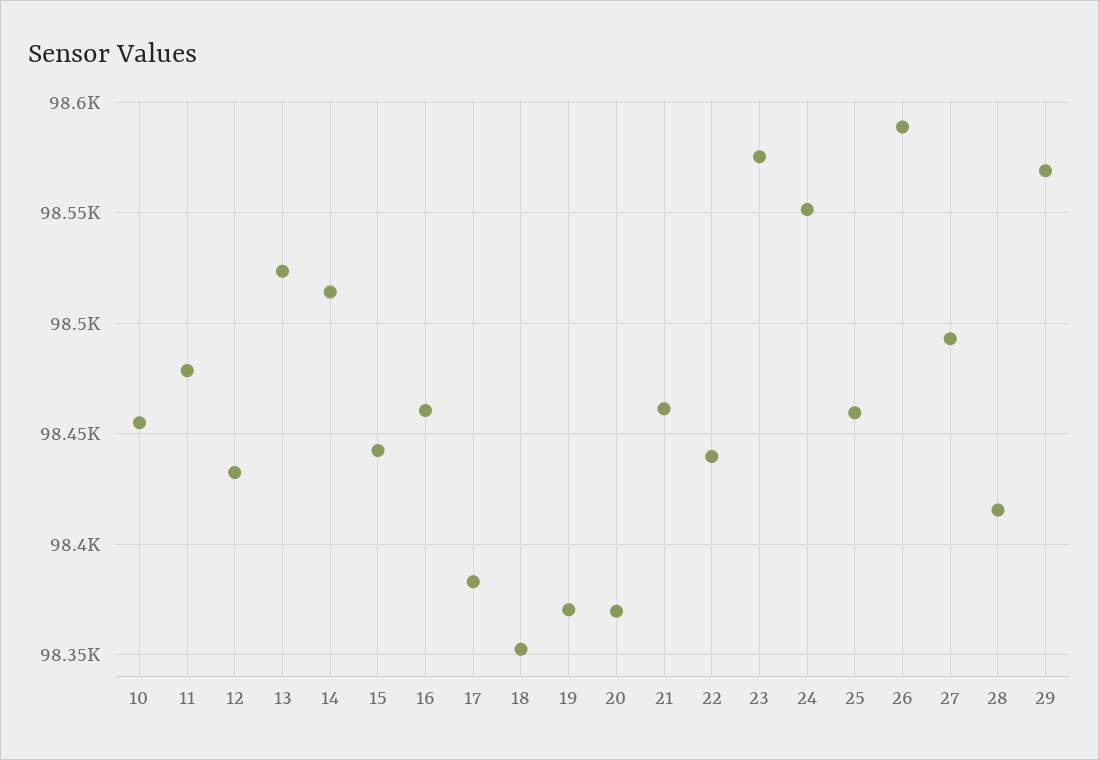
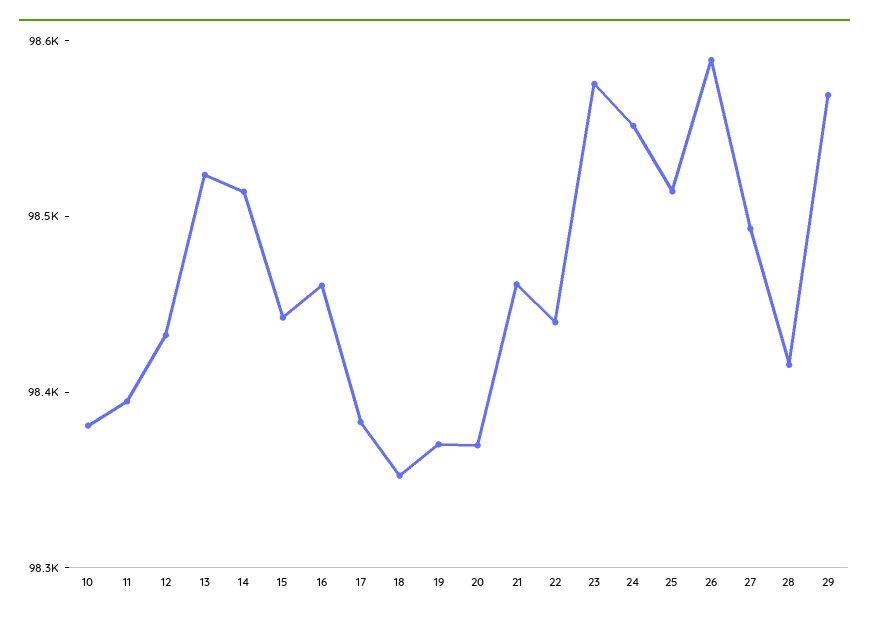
  {
-   "10": 98455,
+   "10": 98380,
-   "11": 98480,
+   "11": 98400,
    "12": 98430,
    "13": 98525,
    "14": 98515,
    "15": 98440,
    "16": 98460,
    "17": 98385,
    "18": 98350,
    "19": 98370,
    "20": 98370,
    "21": 98460,
    "22": 98440,
    "23": 98575,
    "24": 98550,
-   "25": 98460,
+   "25": 98520,
    "26": 98590,
    "27": 98495,
    "28": 98415,
    "29": 98570
  }

